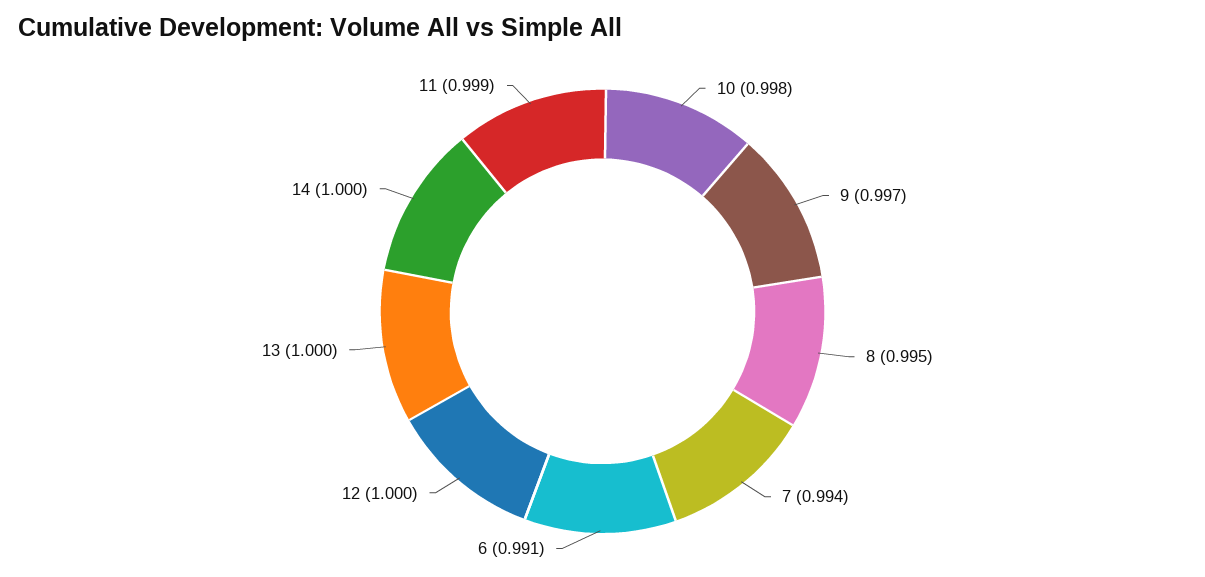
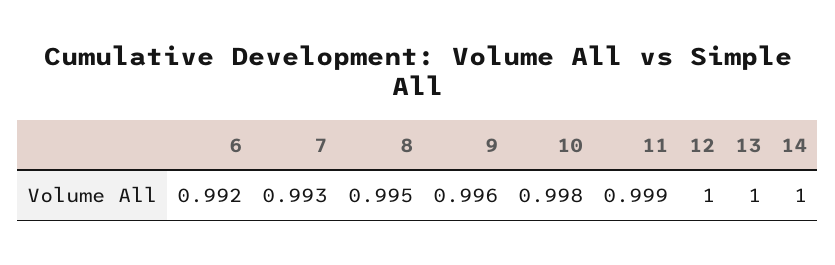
  {
    "10": 0.998,
-   "9": 0.997,
+   "9": 0.996,
    "8": 0.995,
-   "7": 0.994,
+   "7": 0.993,
-   "6": 0.991,
+   "6": 0.992,
    "12": 1,
    "13": 1,
    "14": 1,
    "11": 0.999
  }

